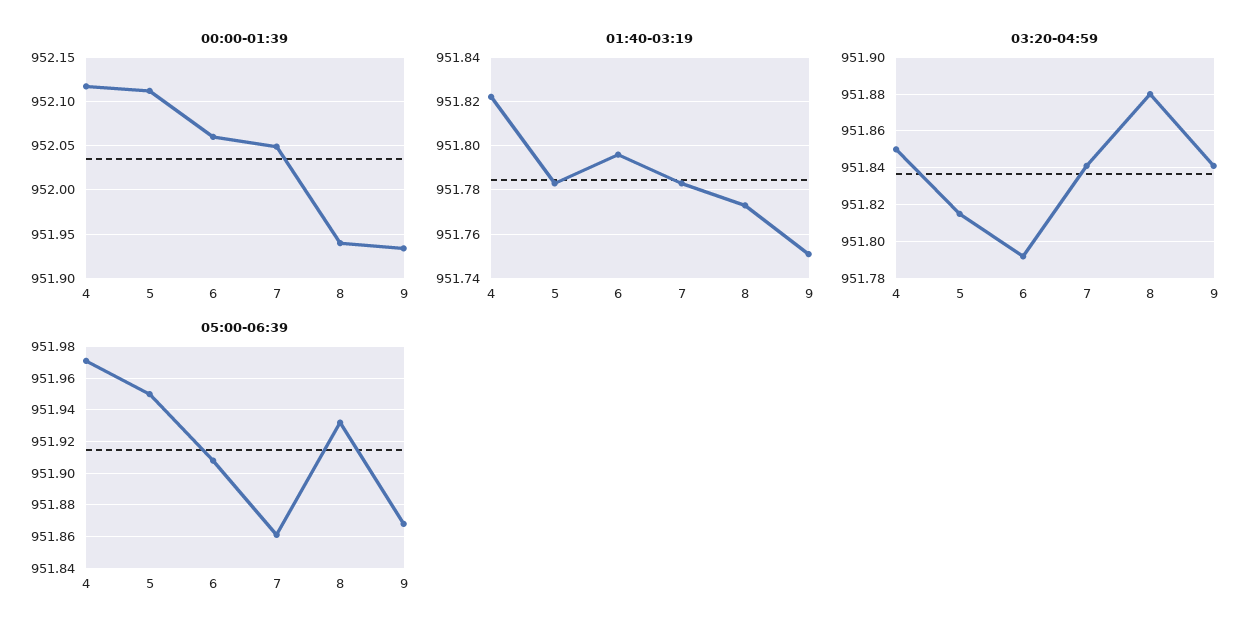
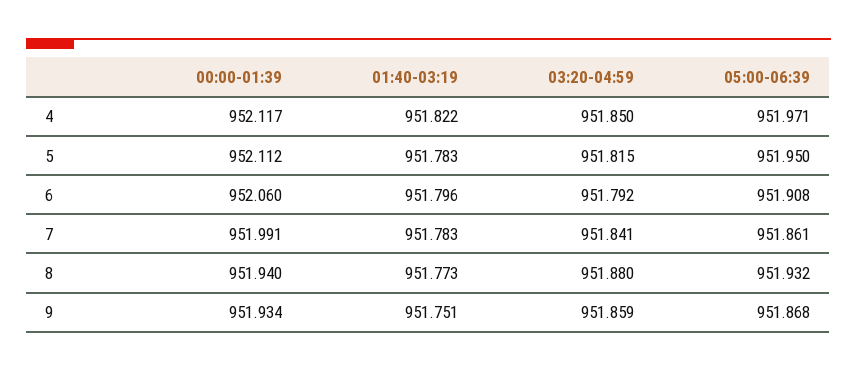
  {
    "00:00-01:39": {
      "4": 952.117,
      "5": 952.112,
      "6": 952.06,
-     "7": 952.05,
+     "7": 951.991,
      "8": 951.94,
      "9": 951.934
    },
    "01:40-03:19": {
      "4": 951.822,
      "5": 951.783,
      "6": 951.796,
      "7": 951.783,
      "8": 951.773,
      "9": 951.751
    },
    "03:20-04:59": {
      "4": 951.85,
      "5": 951.815,
      "6": 951.792,
      "7": 951.841,
      "8": 951.88,
-     "9": 951.84
+     "9": 951.859
    },
    "05:00-06:39": {
      "4": 951.971,
      "5": 951.95,
      "6": 951.908,
      "7": 951.861,
      "8": 951.932,
      "9": 951.868
    }
  }

